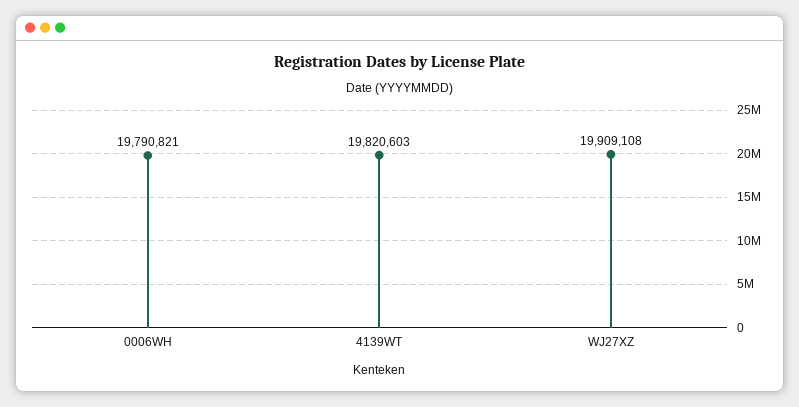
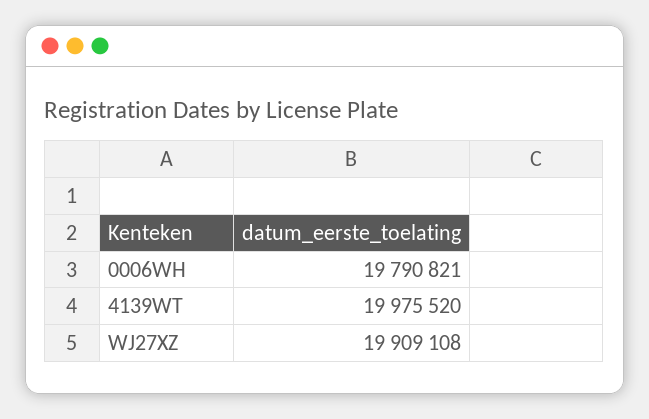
  {
    "0006WH": 19790821,
-   "4139WT": 19820603,
+   "4139WT": 19975520,
    "WJ27XZ": 19909108
  }

